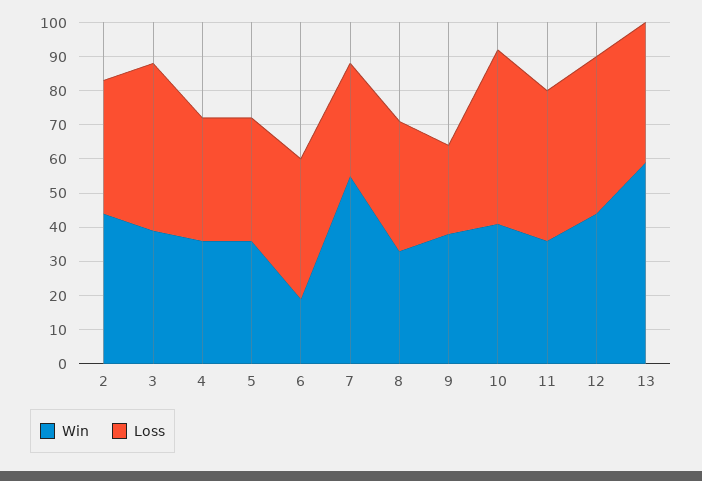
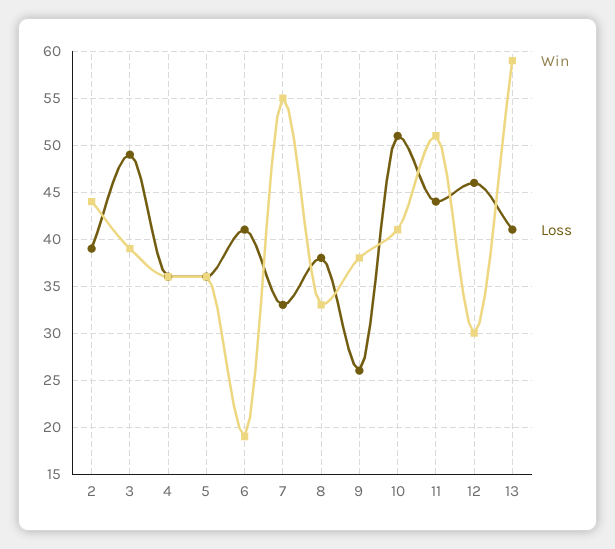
  {
    "Win": {
      "2": 44,
      "3": 39,
      "4": 36,
      "5": 36,
      "6": 19,
      "7": 55,
      "8": 33,
      "9": 38,
      "10": 41,
-     "11": 35,
+     "11": 51,
-     "12": 45,
+     "12": 30,
      "13": 59
    },
    "Loss": {
      "2": 39,
      "3": 49,
      "4": 36,
      "5": 36,
      "6": 41,
      "7": 33,
      "8": 38,
      "9": 26,
      "10": 51,
      "11": 44,
      "12": 46,
      "13": 41
    }
  }

